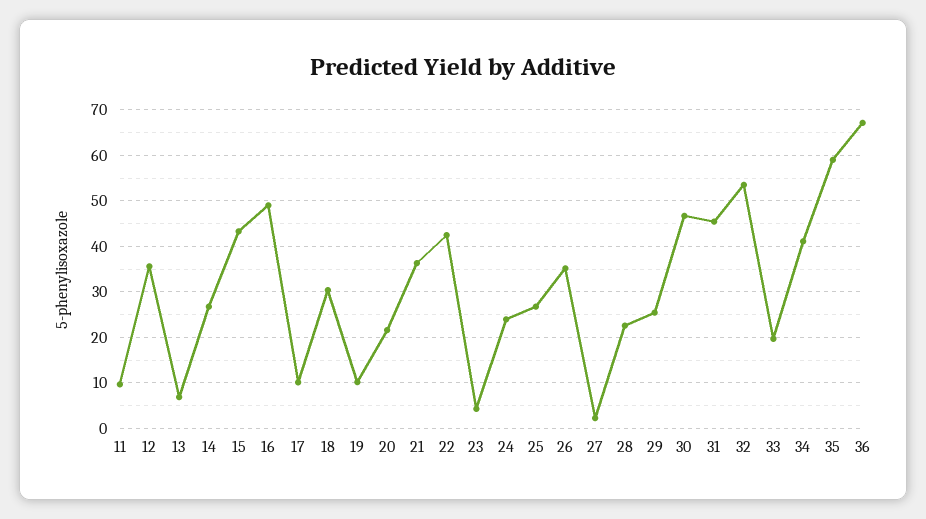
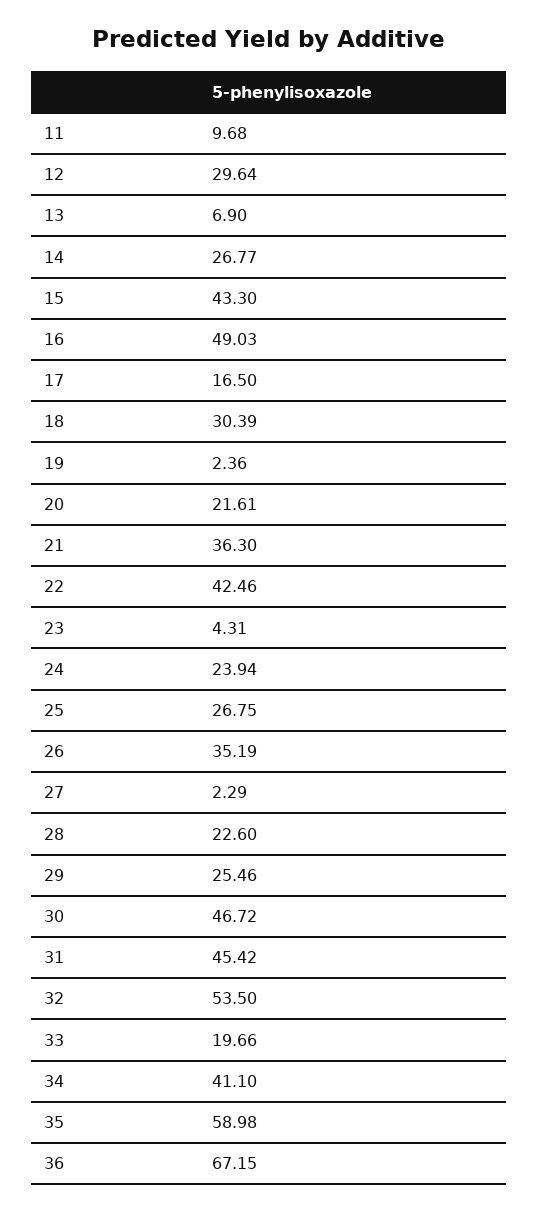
  {
    "11": 9.68,
-   "12": 36,
+   "12": 29.64,
    "13": 6.9,
    "14": 26.77,
    "15": 43.3,
    "16": 49.03,
-   "17": 10,
+   "17": 16.5,
    "18": 30.39,
-   "19": 10,
+   "19": 2.36,
    "20": 21.61,
    "21": 36.3,
    "22": 42.46,
    "23": 4.31,
    "24": 23.94,
    "25": 26.75,
    "26": 35.19,
    "27": 2.29,
    "28": 22.6,
    "29": 25.46,
    "30": 46.72,
    "31": 45.42,
    "32": 53.5,
    "33": 19.66,
    "34": 41.1,
    "35": 58.98,
    "36": 67.15
  }

